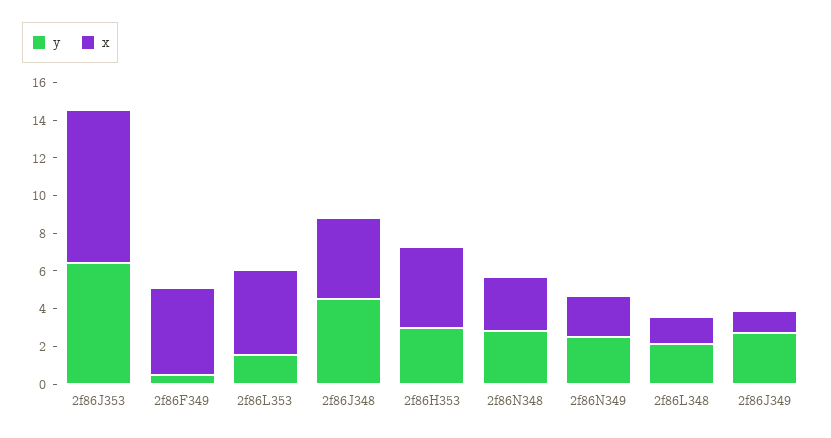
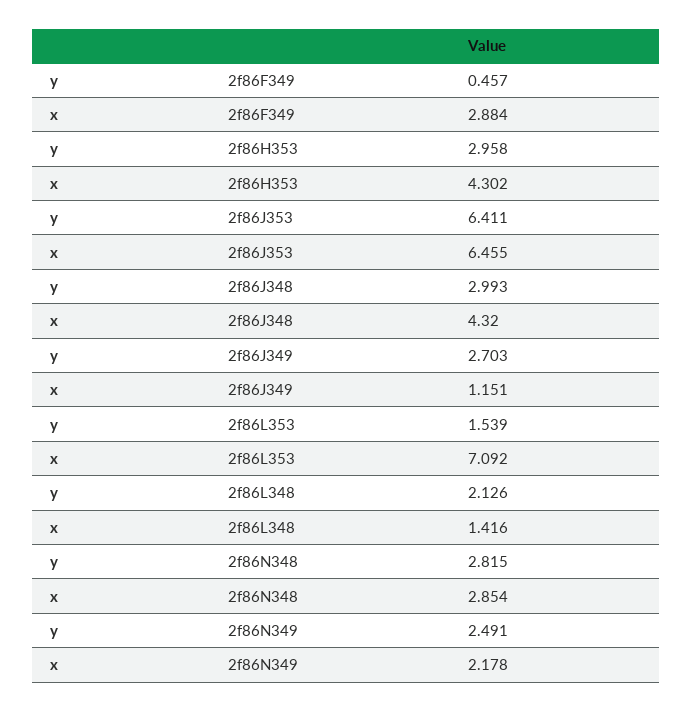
  {
    "y": {
      "2f86J353": 6.411,
      "2f86F349": 0.457,
      "2f86L353": 1.539,
-     "2f86J348": 4.5,
+     "2f86J348": 2.993,
      "2f86H353": 2.958,
      "2f86N348": 2.815,
      "2f86N349": 2.491,
      "2f86L348": 2.126,
      "2f86J349": 2.703
    },
    "x": {
-     "2f86J353": 8,
+     "2f86J353": 6.455,
-     "2f86F349": 4.5,
+     "2f86F349": 2.884,
-     "2f86L353": 4.5,
+     "2f86L353": 7.092,
      "2f86J348": 4.32,
      "2f86H353": 4.302,
      "2f86N348": 2.854,
      "2f86N349": 2.178,
      "2f86L348": 1.416,
      "2f86J349": 1.151
    }
  }

